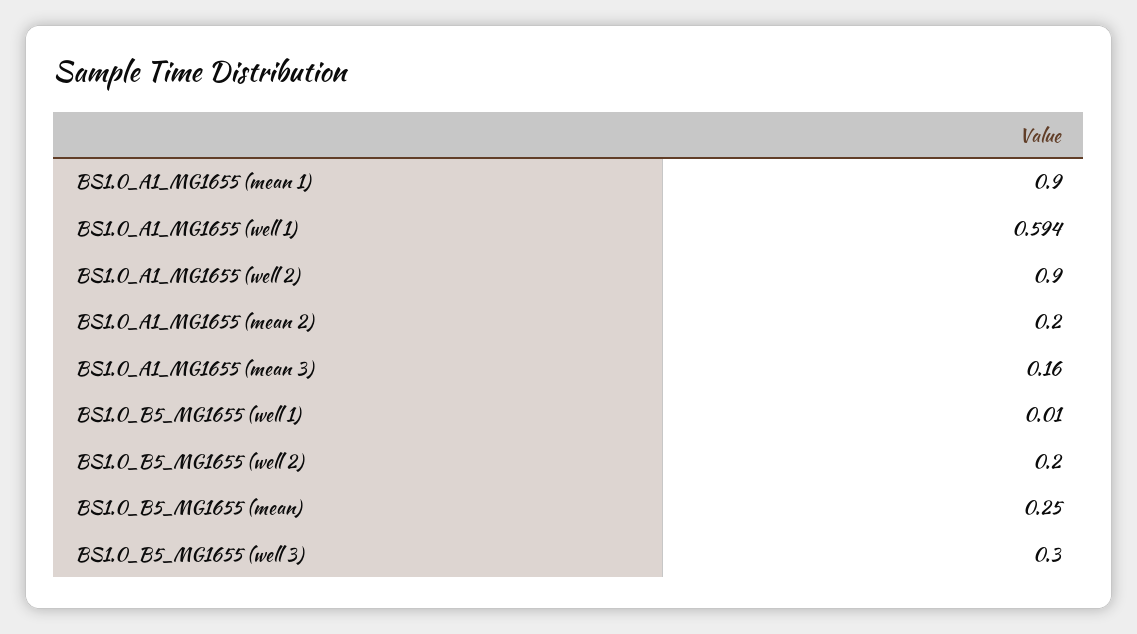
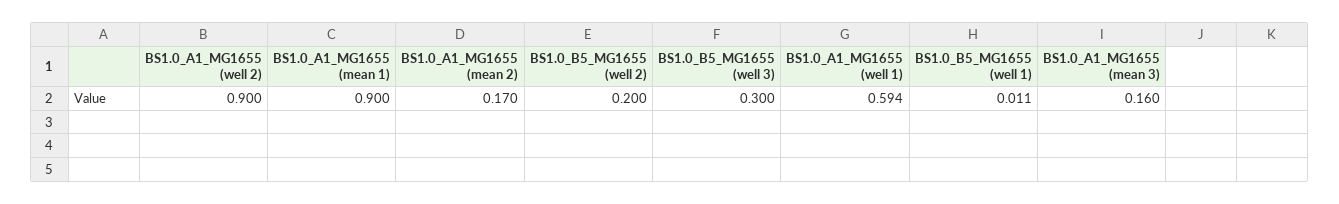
  {
    "BS1.0_A1_MG1655 (mean 1)": 0.9,
    "BS1.0_A1_MG1655 (well 1)": 0.594,
    "BS1.0_A1_MG1655 (well 2)": 0.9,
-   "BS1.0_A1_MG1655 (mean 2)": 0.2,
+   "BS1.0_A1_MG1655 (mean 2)": 0.17,
    "BS1.0_A1_MG1655 (mean 3)": 0.16,
-   "BS1.0_B5_MG1655 (well 1)": 0.01,
+   "BS1.0_B5_MG1655 (well 1)": 0.011,
    "BS1.0_B5_MG1655 (well 2)": 0.2,
-   "BS1.0_B5_MG1655 (mean)": 0.25,
    "BS1.0_B5_MG1655 (well 3)": 0.3
  }

